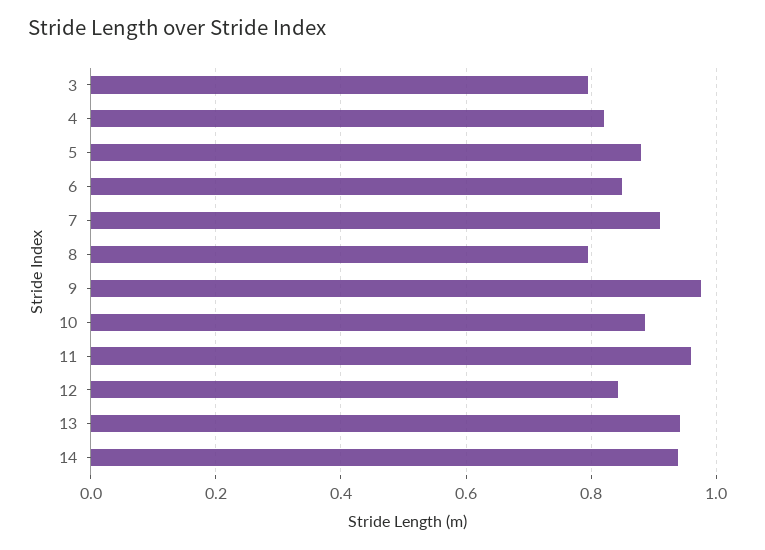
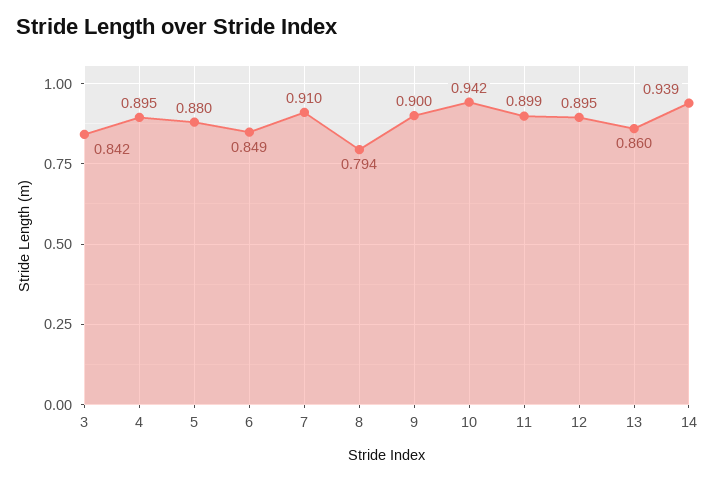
  {
-   "3": 0.8,
+   "3": 0.842,
-   "4": 0.82,
+   "4": 0.895,
    "5": 0.88,
    "6": 0.849,
    "7": 0.91,
    "8": 0.794,
-   "9": 0.98,
+   "9": 0.9,
-   "10": 0.88,
+   "10": 0.942,
-   "11": 0.96,
+   "11": 0.899,
-   "12": 0.84,
+   "12": 0.895,
-   "13": 0.94,
+   "13": 0.86,
    "14": 0.939
  }

